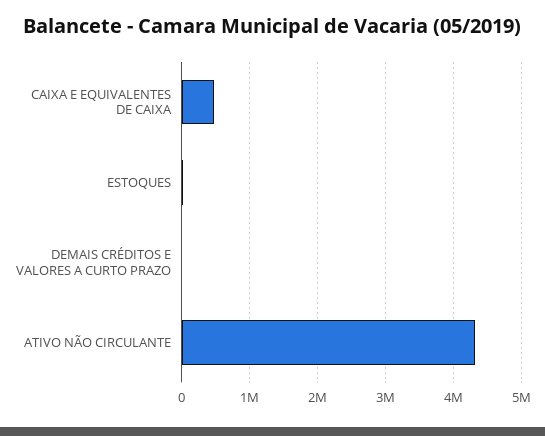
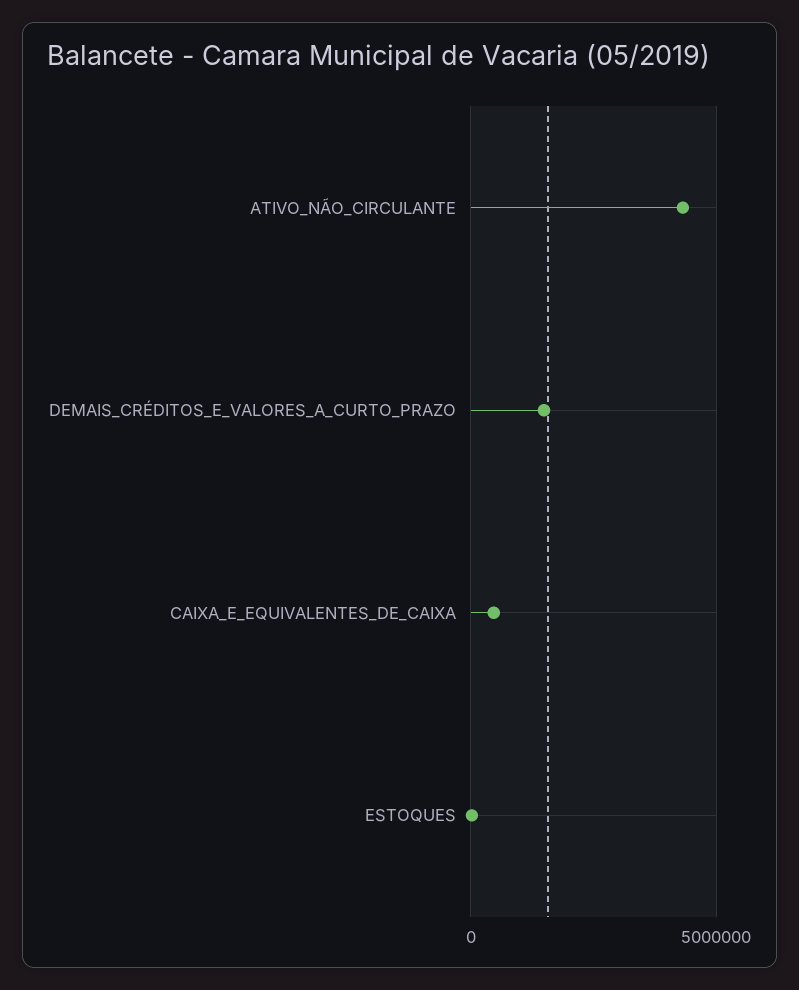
  {
    "CAIXA E EQUIVALENTES DE CAIXA": 500000,
    "ESTOQUES": 0,
-   "DEMAIS CRÉDITOS E VALORES A CURTO PRAZO": 0,
+   "DEMAIS CRÉDITOS E VALORES A CURTO PRAZO": 1500000,
    "ATIVO NÃO CIRCULANTE": 4300000
  }

